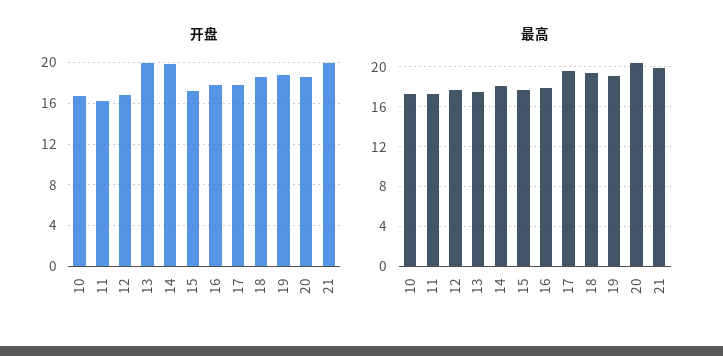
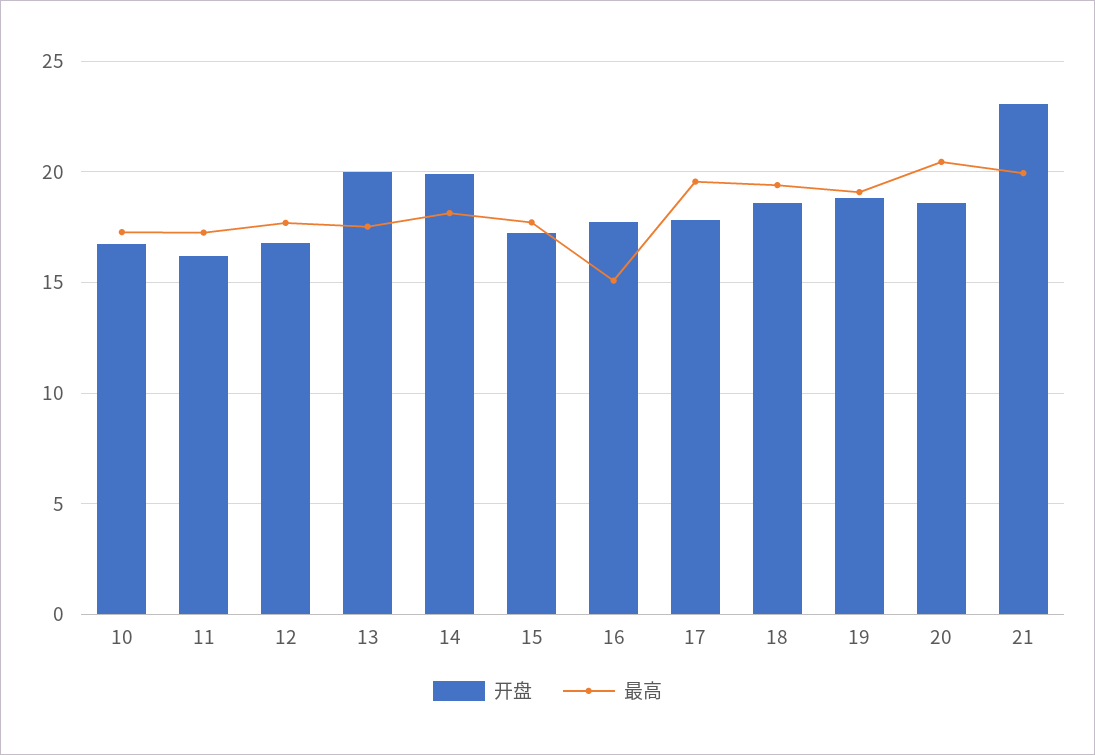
  {
    "开盘": {
      "10": 17,
      "11": 16,
      "12": 17,
      "13": 20,
      "14": 20,
      "15": 17.5,
      "16": 18,
      "17": 18,
      "18": 18.5,
      "19": 19,
      "20": 18.5,
-     "21": 20
+     "21": 23
    },
    "最高": {
      "10": 17.5,
      "11": 17.5,
      "12": 17.5,
      "13": 17.5,
      "14": 18,
      "15": 17.5,
-     "16": 18,
+     "16": 15,
      "17": 19.5,
      "18": 19.5,
      "19": 19,
      "20": 20.5,
      "21": 20
    }
  }

